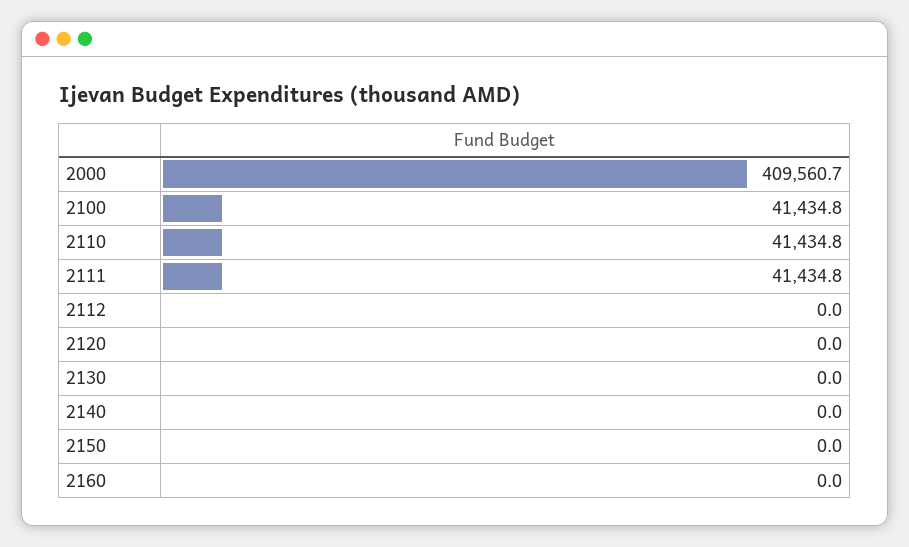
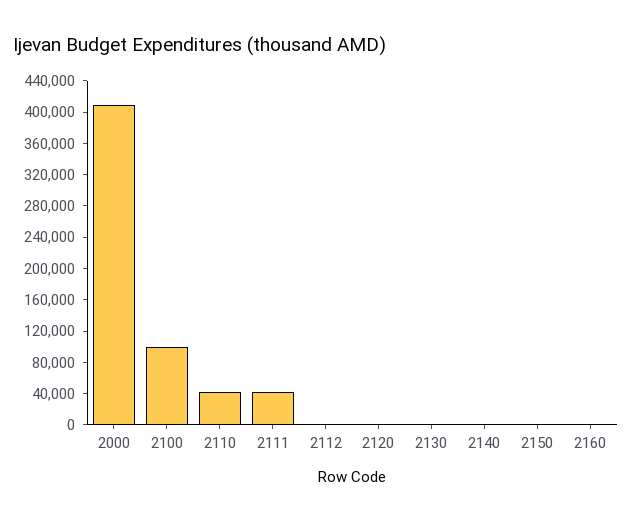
  {
    "2000": 409560.7,
-   "2100": 41434.8,
+   "2100": 100000,
    "2110": 41434.8,
    "2111": 41434.8,
    "2112": 0,
    "2120": 0,
    "2130": 0,
    "2140": 0,
    "2150": 0,
    "2160": 0
  }

